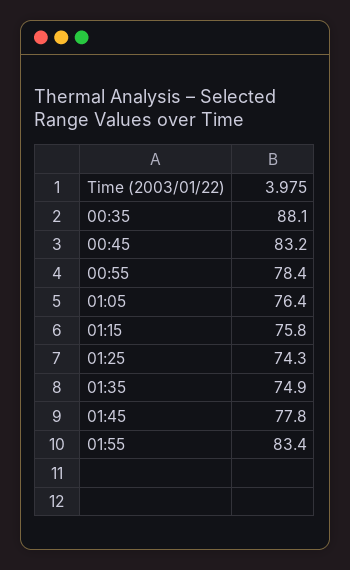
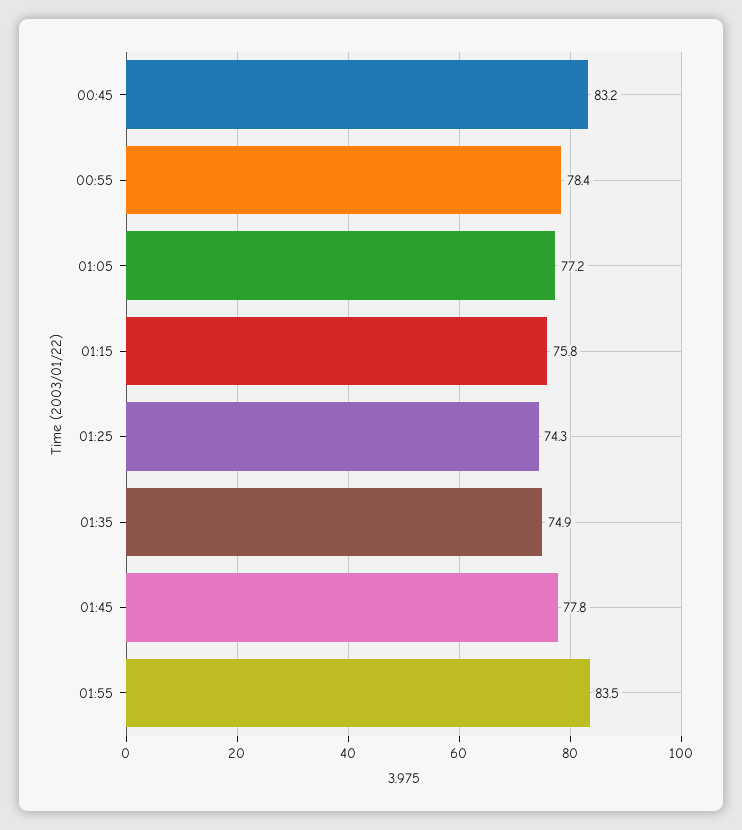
  {
-   "00:35": 88.1,
    "00:45": 83.2,
    "00:55": 78.4,
-   "01:05": 76.4,
+   "01:05": 77.2,
    "01:15": 75.8,
    "01:25": 74.3,
    "01:35": 74.9,
    "01:45": 77.8,
-   "01:55": 83.4
+   "01:55": 83.5
  }

